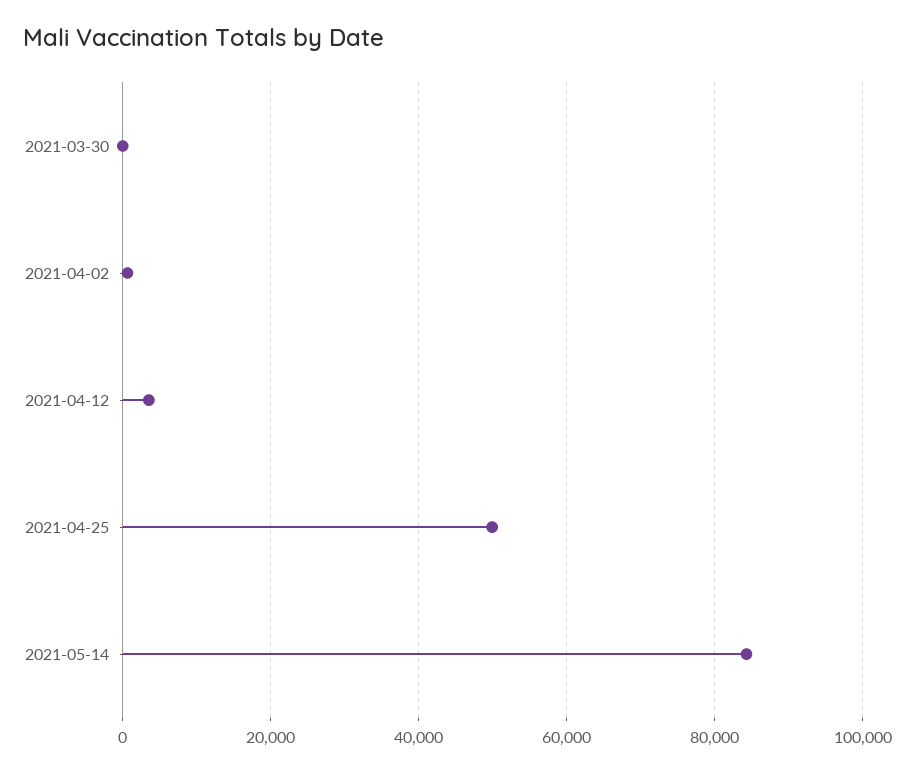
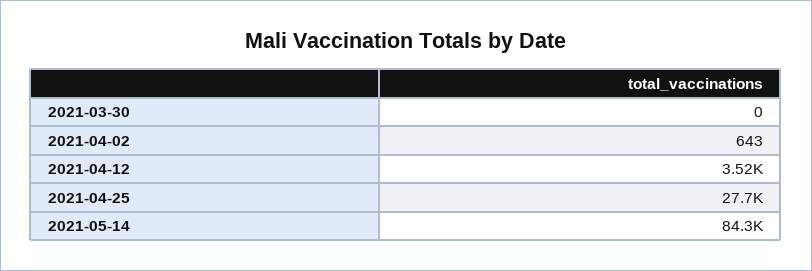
  {
    "2021-03-30": 0,
    "2021-04-02": 643,
    "2021-04-12": 3520,
-   "2021-04-25": 50000,
+   "2021-04-25": 27700,
    "2021-05-14": 84300
  }

